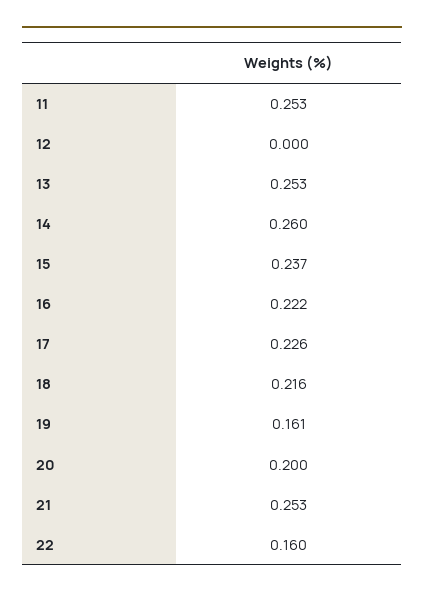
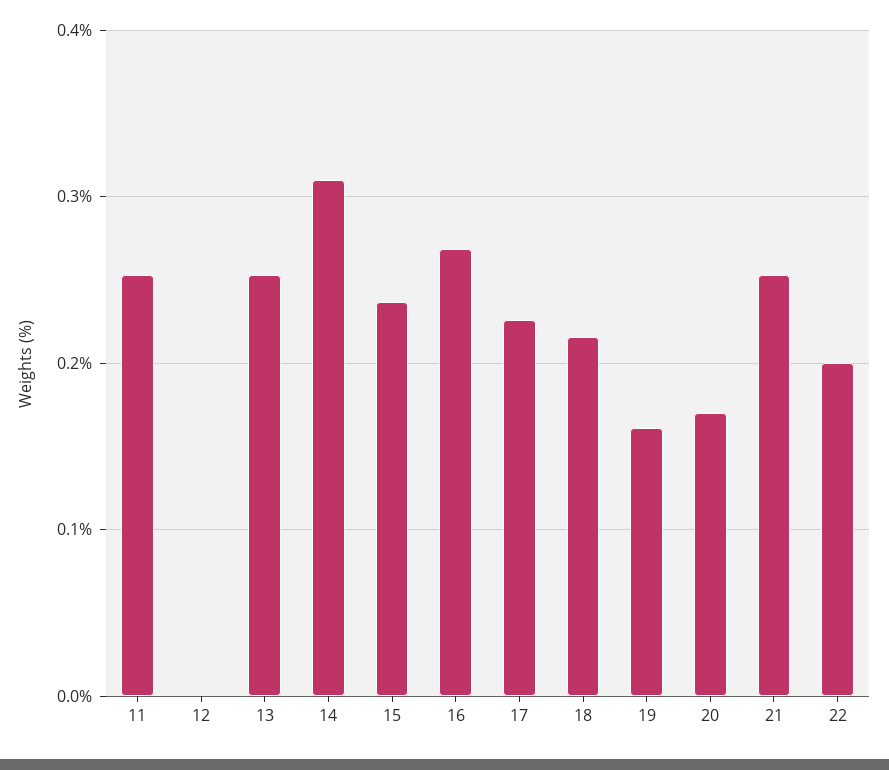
  {
    "11": 0.253,
    "12": 0,
    "13": 0.253,
-   "14": 0.26,
+   "14": 0.31,
    "15": 0.237,
-   "16": 0.222,
+   "16": 0.27,
    "17": 0.226,
    "18": 0.216,
    "19": 0.161,
-   "20": 0.2,
+   "20": 0.17,
    "21": 0.253,
-   "22": 0.16
+   "22": 0.2
  }

